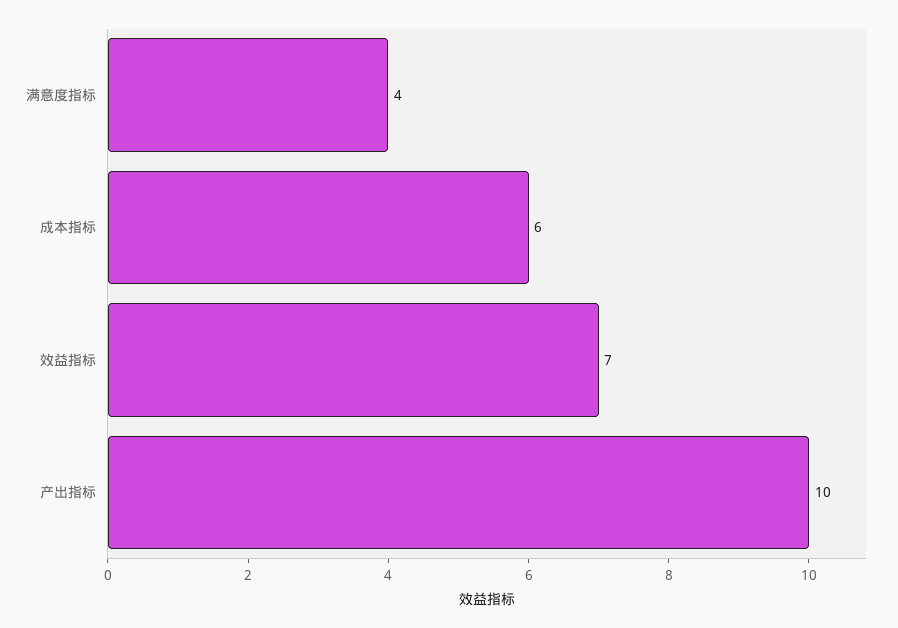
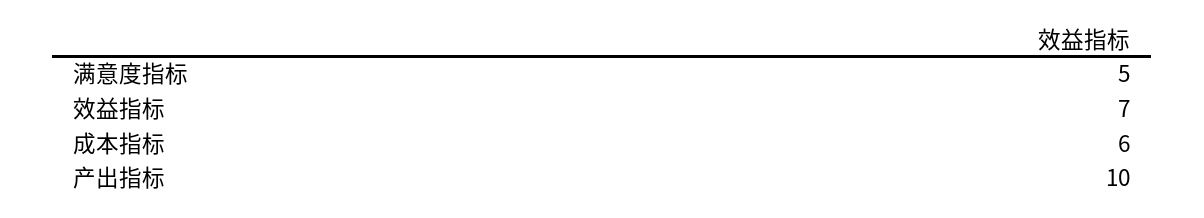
  {
-   "满意度指标": 4,
+   "满意度指标": 5,
    "成本指标": 6,
    "效益指标": 7,
    "产出指标": 10
  }

